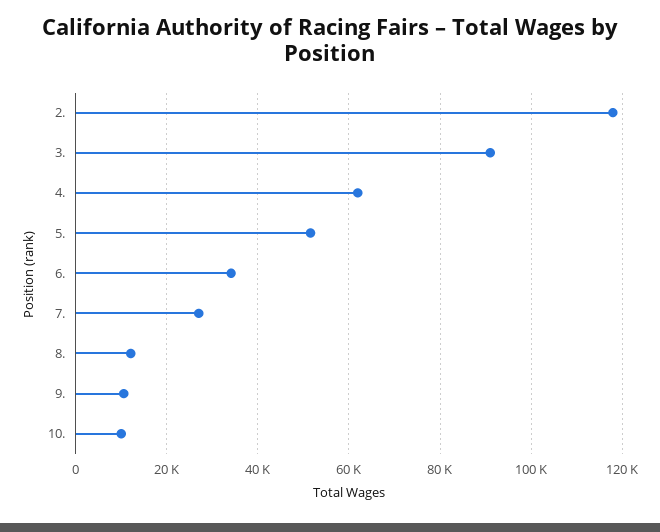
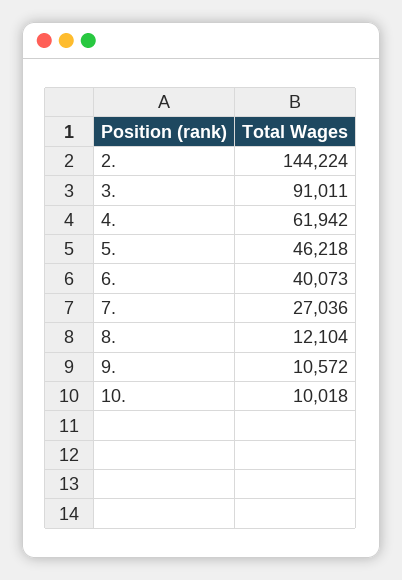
  {
-   "2.": 118000,
+   "2.": 144224,
    "3.": 91011,
    "4.": 61942,
-   "5.": 52000,
+   "5.": 46218,
-   "6.": 34000,
+   "6.": 40073,
    "7.": 27036,
    "8.": 12104,
    "9.": 10572,
    "10.": 10018
  }

